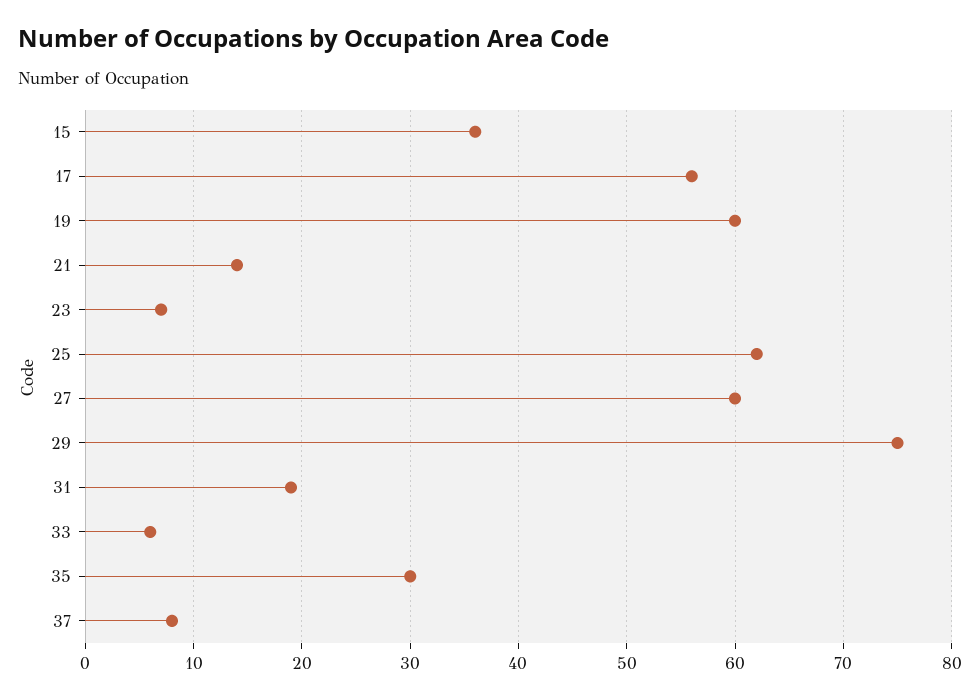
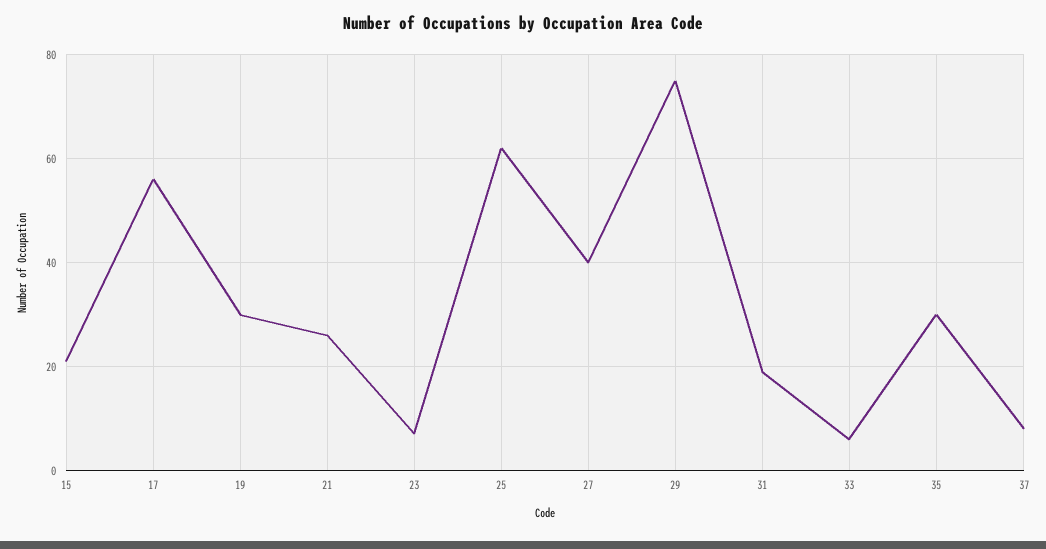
  {
-   "15": 36,
+   "15": 20,
    "17": 56,
-   "19": 60,
+   "19": 30,
-   "21": 14,
+   "21": 25,
    "23": 7,
    "25": 62,
-   "27": 60,
+   "27": 40,
    "29": 75,
    "31": 19,
    "33": 6,
    "35": 30,
    "37": 8
  }

